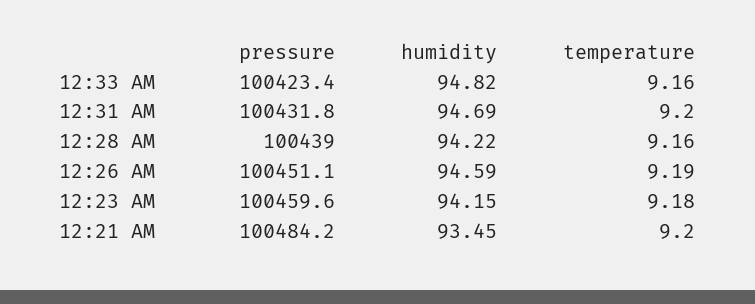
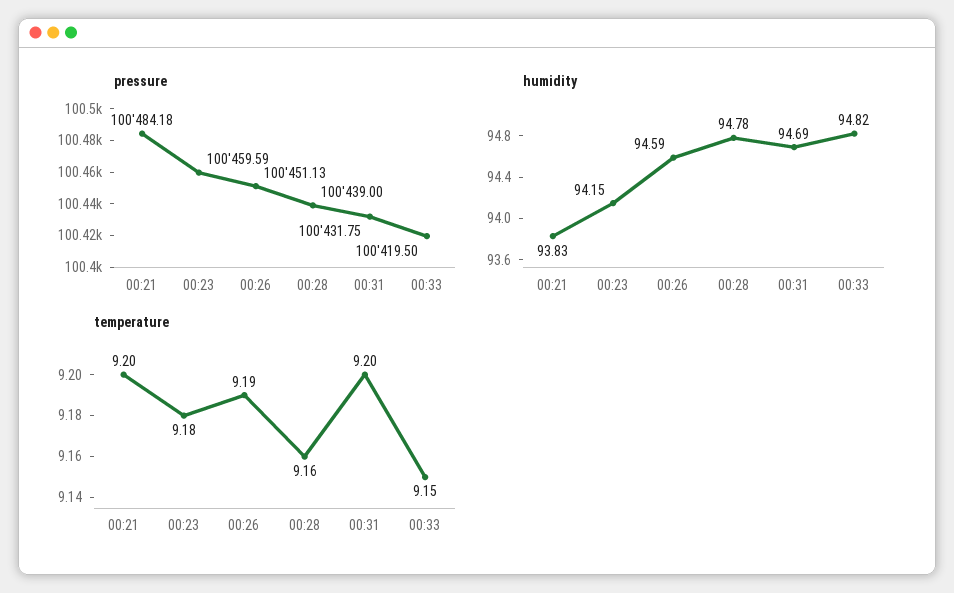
  {
    "pressure": {
-     "12:33 AM": 100423.4,
+     "12:33 AM": 100419.5,
      "12:31 AM": 100431.75,
      "12:28 AM": 100439,
      "12:26 AM": 100451.13,
      "12:23 AM": 100459.59,
      "12:21 AM": 100484.18
    },
    "humidity": {
      "12:33 AM": 94.82,
      "12:31 AM": 94.69,
-     "12:28 AM": 94.22,
+     "12:28 AM": 94.78,
      "12:26 AM": 94.59,
      "12:23 AM": 94.15,
-     "12:21 AM": 93.45
+     "12:21 AM": 93.83
    },
    "temperature": {
-     "12:33 AM": 9.16,
+     "12:33 AM": 9.15,
      "12:31 AM": 9.2,
      "12:28 AM": 9.16,
      "12:26 AM": 9.19,
      "12:23 AM": 9.18,
      "12:21 AM": 9.2
    }
  }

